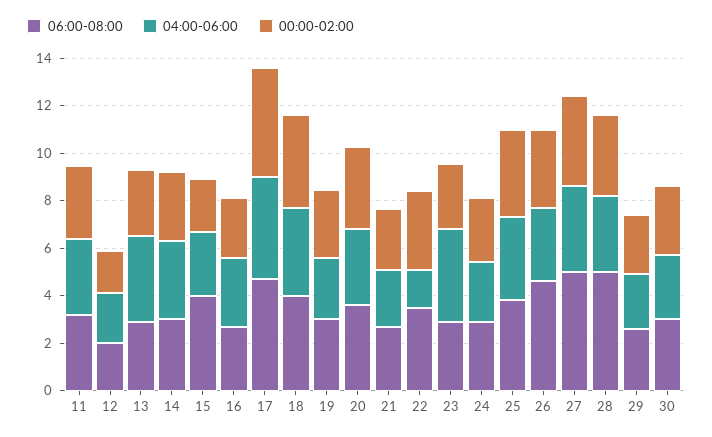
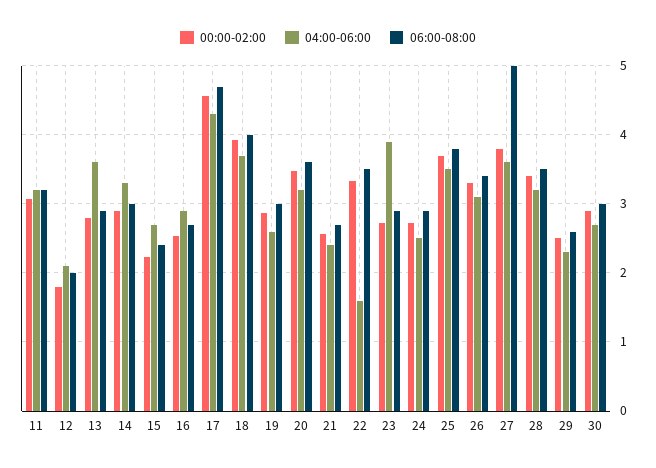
  {
    "06:00-08:00": {
      "11": 3.2,
      "12": 2,
      "13": 2.9,
      "14": 3,
-     "15": 4,
+     "15": 2.4,
      "16": 2.7,
      "17": 4.7,
      "18": 4,
      "19": 3,
      "20": 3.6,
      "21": 2.7,
      "22": 3.5,
      "23": 2.9,
      "24": 2.9,
      "25": 3.8,
-     "26": 4.5,
+     "26": 3.4,
      "27": 5,
-     "28": 5,
+     "28": 3.5,
      "29": 2.6,
      "30": 3
    },
    "04:00-06:00": {
      "11": 3.2,
      "12": 2.1,
      "13": 3.6,
      "14": 3.3,
      "15": 2.7,
      "16": 2.9,
      "17": 4.3,
      "18": 3.7,
      "19": 2.6,
      "20": 3.2,
      "21": 2.4,
      "22": 1.6,
      "23": 3.9,
      "24": 2.5,
      "25": 3.5,
      "26": 3.1,
      "27": 3.6,
      "28": 3.2,
      "29": 2.3,
      "30": 2.7
    },
    "00:00-02:00": {
      "11": 3.1,
      "12": 1.8,
      "13": 2.8,
      "14": 2.9,
      "15": 2.2,
      "16": 2.5,
      "17": 4.6,
      "18": 3.9,
      "19": 2.9,
      "20": 3.5,
      "21": 2.6,
      "22": 3.3,
      "23": 2.7,
      "24": 2.7,
      "25": 3.7,
      "26": 3.3,
      "27": 3.8,
      "28": 3.4,
      "29": 2.5,
      "30": 2.9
    }
  }

